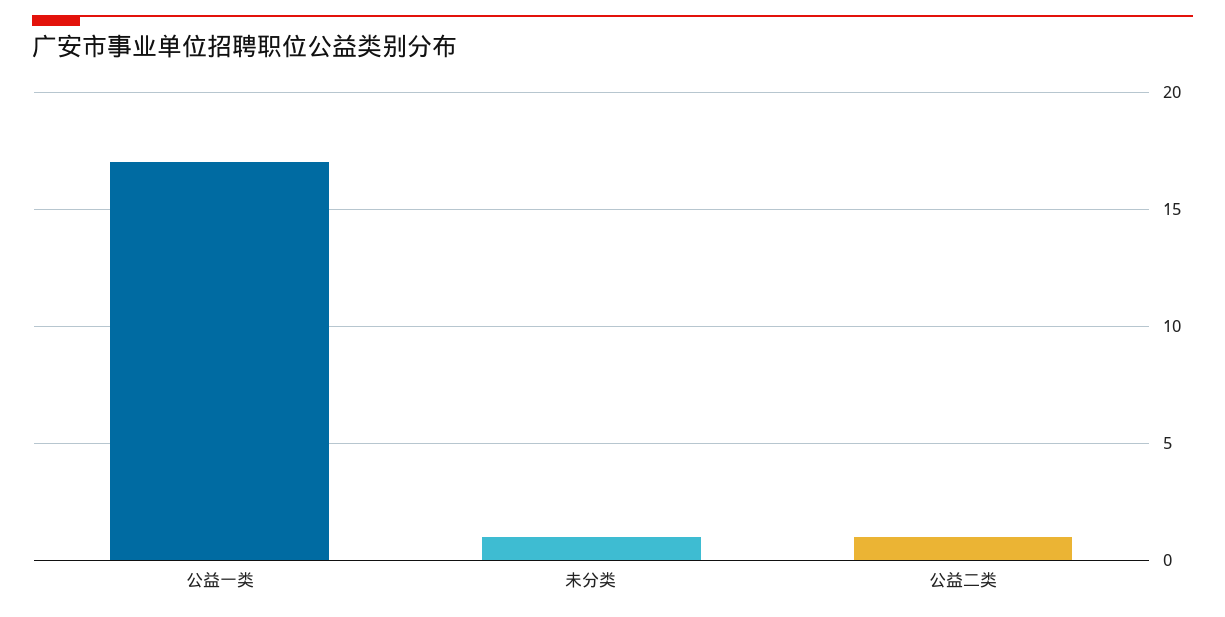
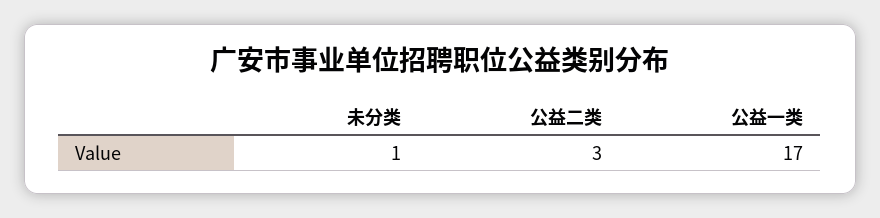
  {
    "公益一类": 17,
    "未分类": 1,
-   "公益二类": 1
+   "公益二类": 3
  }

